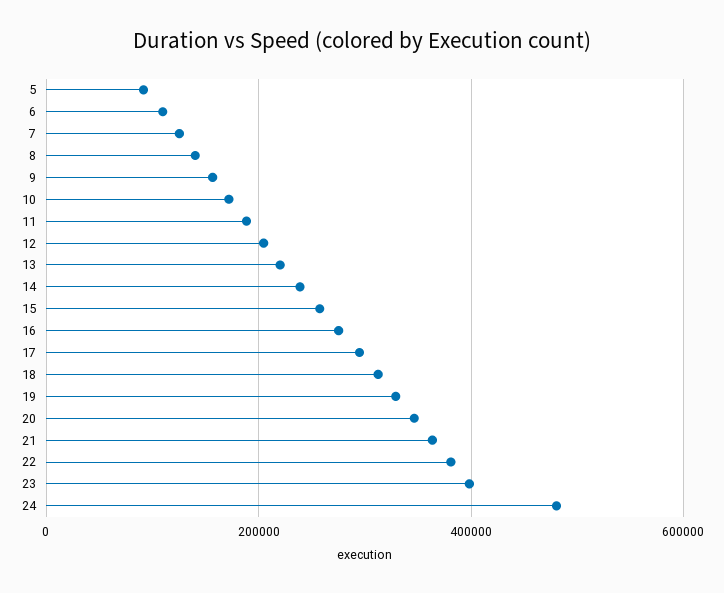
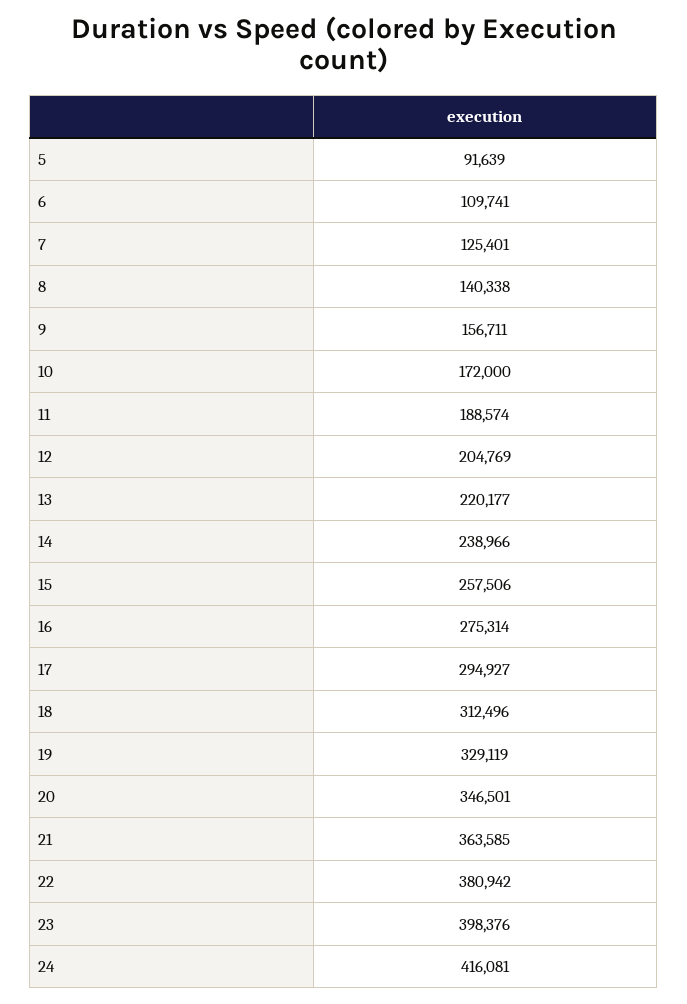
  {
    "5": 91639,
    "6": 109741,
    "7": 125401,
    "8": 140338,
    "9": 156711,
    "10": 172000,
    "11": 188574,
    "12": 204769,
    "13": 220177,
    "14": 238966,
    "15": 257506,
    "16": 275314,
    "17": 294927,
    "18": 312496,
    "19": 329119,
    "20": 346501,
    "21": 363585,
    "22": 380942,
    "23": 398376,
-   "24": 480000
+   "24": 416081
  }

